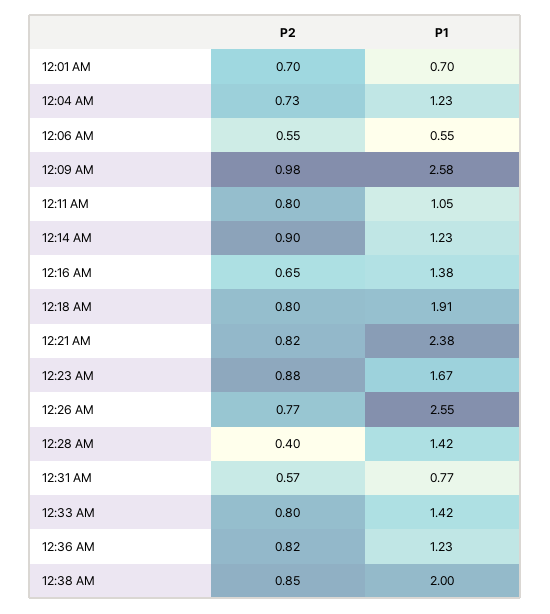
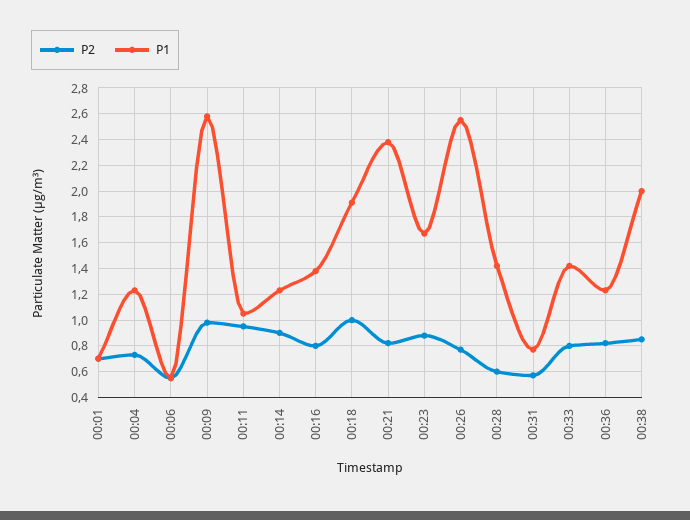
  {
    "P2": {
      "12:01 AM": 0.7,
      "12:04 AM": 0.73,
      "12:06 AM": 0.55,
      "12:09 AM": 0.98,
-     "12:11 AM": 0.8,
+     "12:11 AM": 0.95,
      "12:14 AM": 0.9,
-     "12:16 AM": 0.65,
+     "12:16 AM": 0.8,
-     "12:18 AM": 0.8,
+     "12:18 AM": 1,
      "12:21 AM": 0.82,
      "12:23 AM": 0.88,
      "12:26 AM": 0.77,
-     "12:28 AM": 0.4,
+     "12:28 AM": 0.6,
      "12:31 AM": 0.57,
      "12:33 AM": 0.8,
      "12:36 AM": 0.82,
      "12:38 AM": 0.85
    },
    "P1": {
      "12:01 AM": 0.7,
      "12:04 AM": 1.23,
      "12:06 AM": 0.55,
      "12:09 AM": 2.58,
      "12:11 AM": 1.05,
      "12:14 AM": 1.23,
      "12:16 AM": 1.38,
      "12:18 AM": 1.91,
      "12:21 AM": 2.38,
      "12:23 AM": 1.67,
      "12:26 AM": 2.55,
      "12:28 AM": 1.42,
      "12:31 AM": 0.77,
      "12:33 AM": 1.42,
      "12:36 AM": 1.23,
      "12:38 AM": 2
    }
  }

